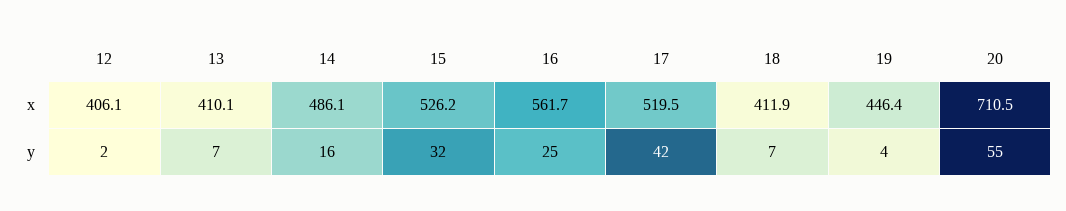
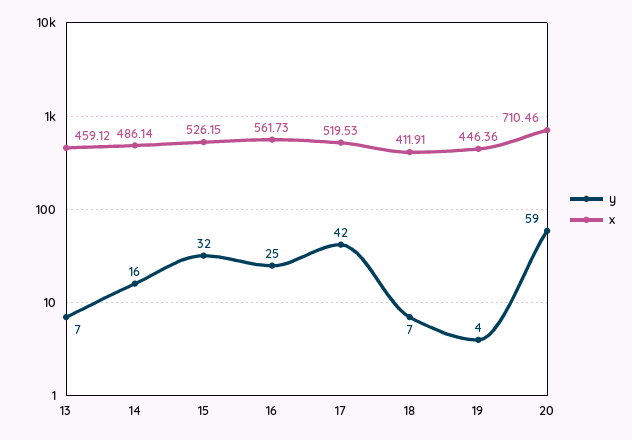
  {
    "x": {
-     "12": 406.1,
-     "13": 410.1,
+     "13": 459.12,
      "14": 486.14,
      "15": 526.15,
      "16": 561.73,
      "17": 519.53,
      "18": 411.91,
      "19": 446.36,
      "20": 710.46
    },
    "y": {
-     "12": 2,
      "13": 7,
      "14": 16,
      "15": 32,
      "16": 25,
      "17": 42,
      "18": 7,
      "19": 4,
-     "20": 55
+     "20": 59
    }
  }

